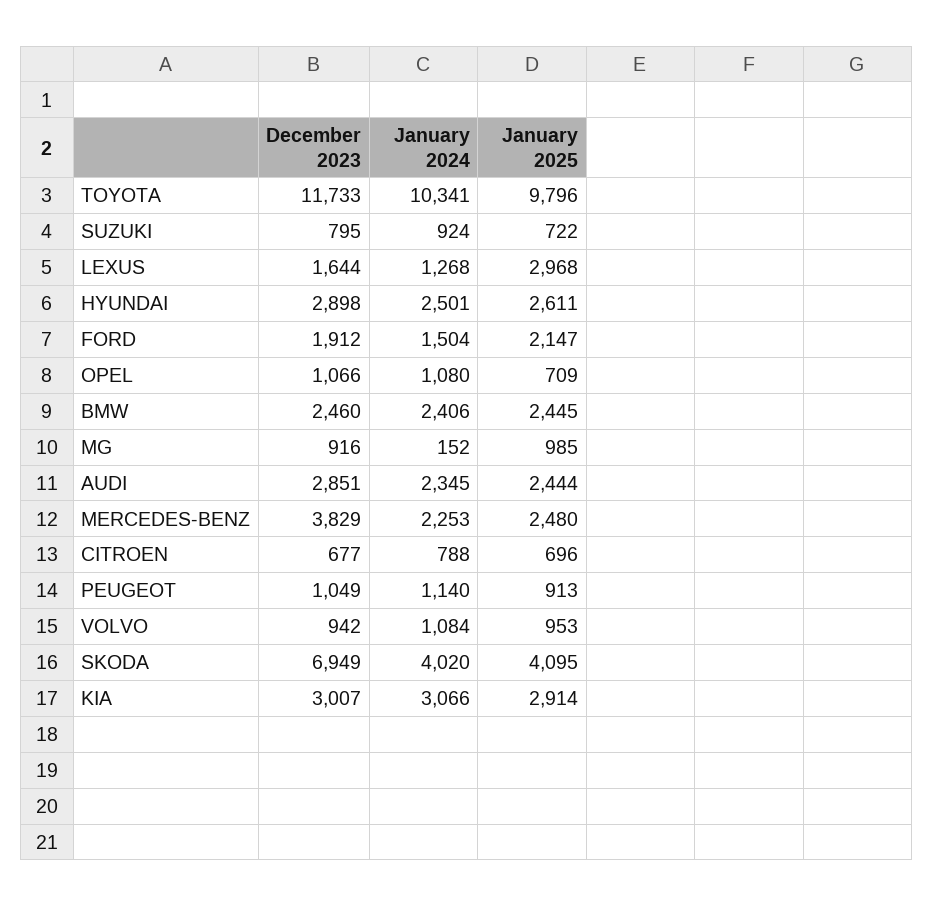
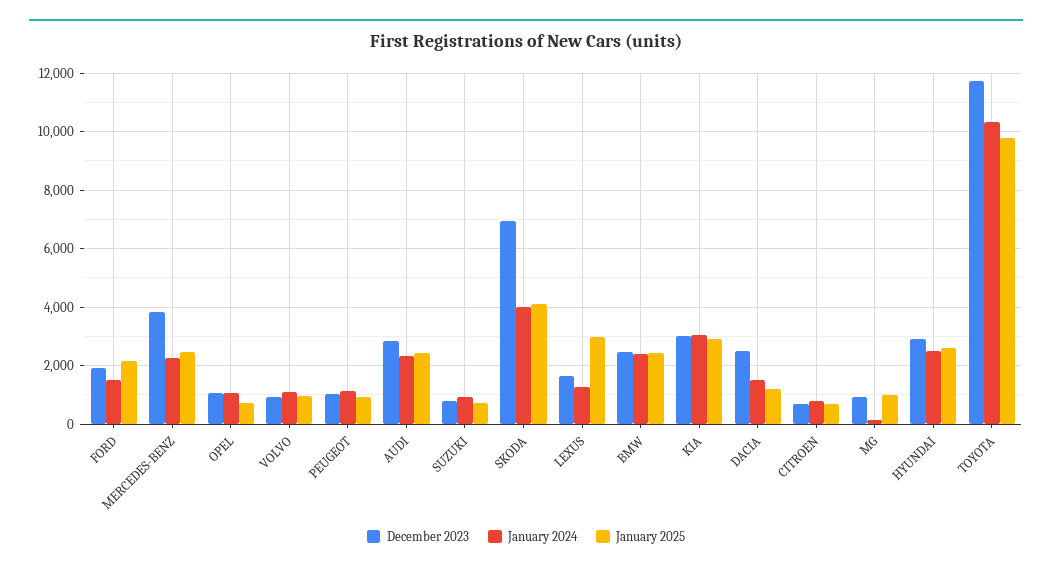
  {
    "December 2023": {
      "TOYOTA": 11733,
      "SUZUKI": 795,
      "LEXUS": 1644,
      "HYUNDAI": 2898,
      "FORD": 1912,
      "OPEL": 1066,
      "BMW": 2460,
      "MG": 916,
      "AUDI": 2851,
      "MERCEDES-BENZ": 3829,
      "CITROEN": 677,
      "PEUGEOT": 1049,
      "VOLVO": 942,
      "SKODA": 6949,
-     "KIA": 3007
+     "KIA": 3007,
+     "DACIA": 2500
    },
    "January 2024": {
      "TOYOTA": 10341,
      "SUZUKI": 924,
      "LEXUS": 1268,
      "HYUNDAI": 2501,
      "FORD": 1504,
      "OPEL": 1080,
      "BMW": 2406,
      "MG": 152,
      "AUDI": 2345,
      "MERCEDES-BENZ": 2253,
      "CITROEN": 788,
      "PEUGEOT": 1140,
      "VOLVO": 1084,
      "SKODA": 4020,
-     "KIA": 3066
+     "KIA": 3066,
+     "DACIA": 1500
    },
    "January 2025": {
      "TOYOTA": 9796,
      "SUZUKI": 722,
      "LEXUS": 2968,
      "HYUNDAI": 2611,
      "FORD": 2147,
      "OPEL": 709,
      "BMW": 2445,
      "MG": 985,
      "AUDI": 2444,
      "MERCEDES-BENZ": 2480,
      "CITROEN": 696,
      "PEUGEOT": 913,
      "VOLVO": 953,
      "SKODA": 4095,
-     "KIA": 2914
+     "KIA": 2914,
+     "DACIA": 1250
    }
  }

